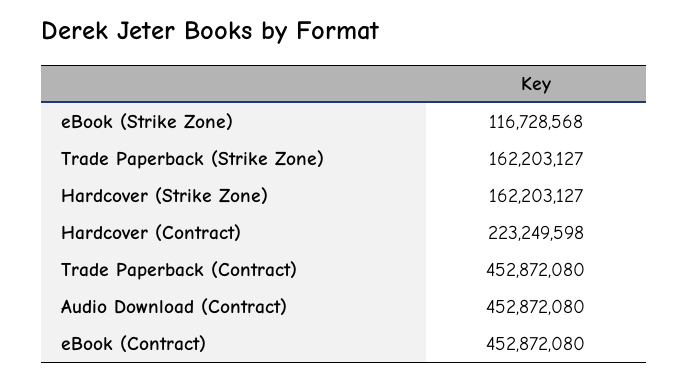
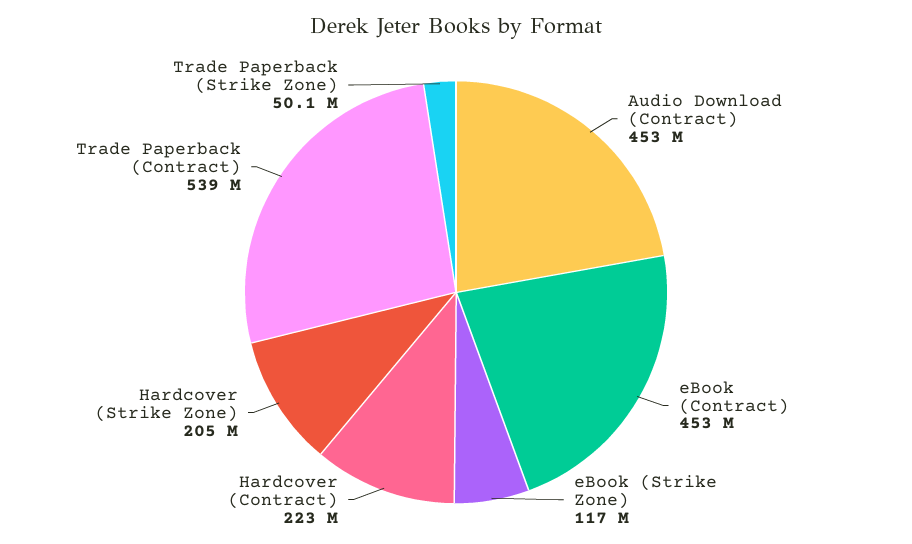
  {
    "eBook (Strike Zone)": 116728568,
-   "Trade Paperback (Strike Zone)": 162203127,
+   "Trade Paperback (Strike Zone)": 50100000,
-   "Hardcover (Strike Zone)": 162203127,
+   "Hardcover (Strike Zone)": 205000000,
    "Hardcover (Contract)": 223249598,
-   "Trade Paperback (Contract)": 452872080,
+   "Trade Paperback (Contract)": 539000000,
    "Audio Download (Contract)": 452872080,
    "eBook (Contract)": 452872080
  }

